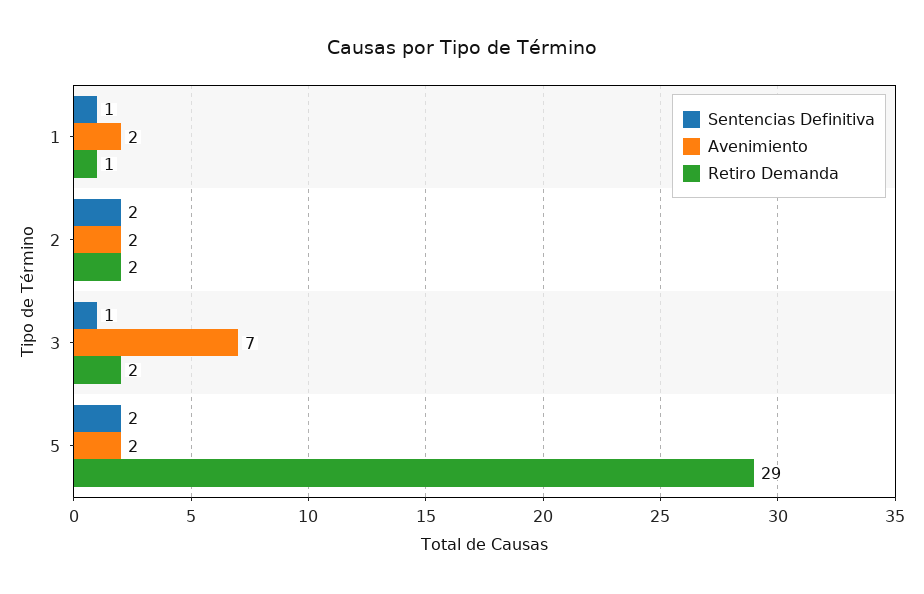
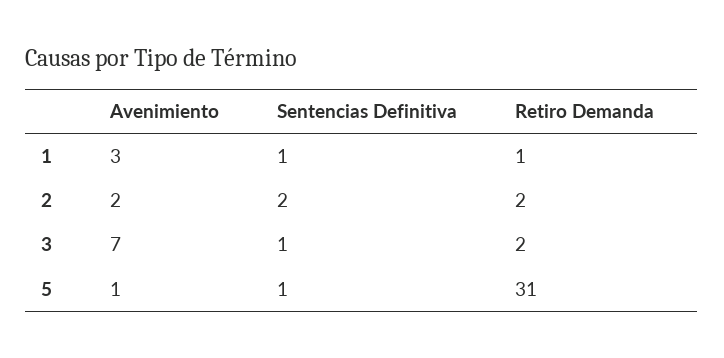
  {
    "Sentencias Definitiva": {
      "1": 1,
      "2": 2,
      "3": 1,
-     "5": 2
+     "5": 1
    },
    "Avenimiento": {
-     "1": 2,
+     "1": 3,
      "2": 2,
      "3": 7,
-     "5": 2
+     "5": 1
    },
    "Retiro Demanda": {
      "1": 1,
      "2": 2,
      "3": 2,
-     "5": 29
+     "5": 31
    }
  }

